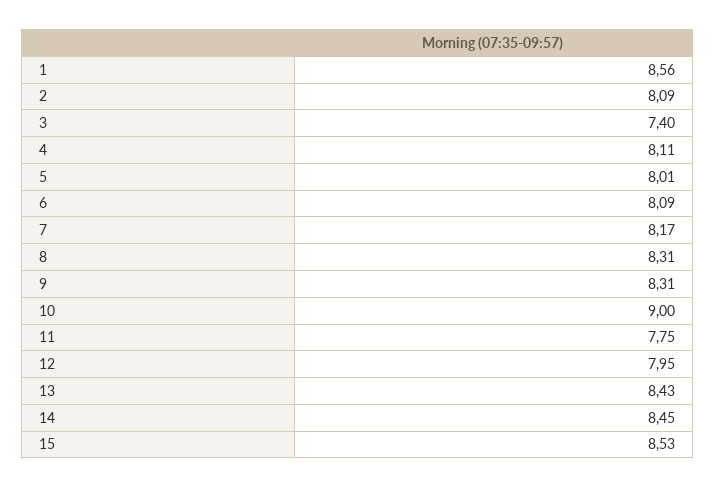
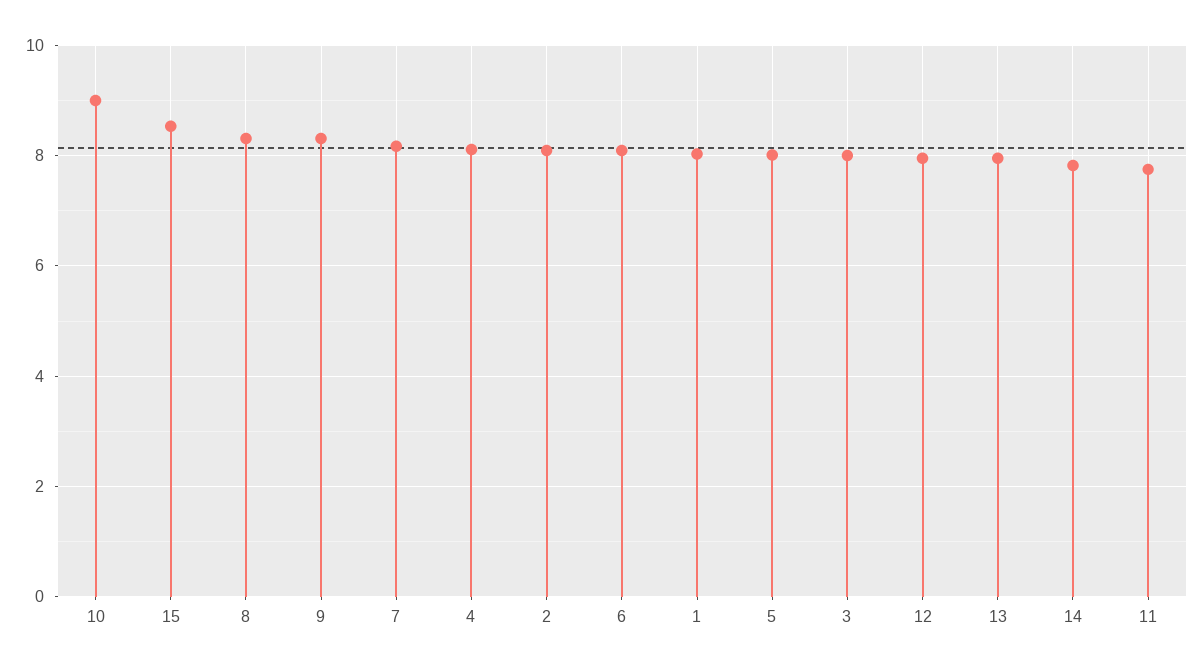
  {
-   "1": 8.56,
+   "1": 8,
    "2": 8.09,
-   "3": 7.4,
+   "3": 8,
    "4": 8.11,
    "5": 8.01,
    "6": 8.09,
    "7": 8.17,
    "8": 8.31,
    "9": 8.31,
    "10": 9,
    "11": 7.75,
    "12": 7.95,
-   "13": 8.43,
+   "13": 8,
-   "14": 8.45,
+   "14": 7.8,
    "15": 8.53
  }

